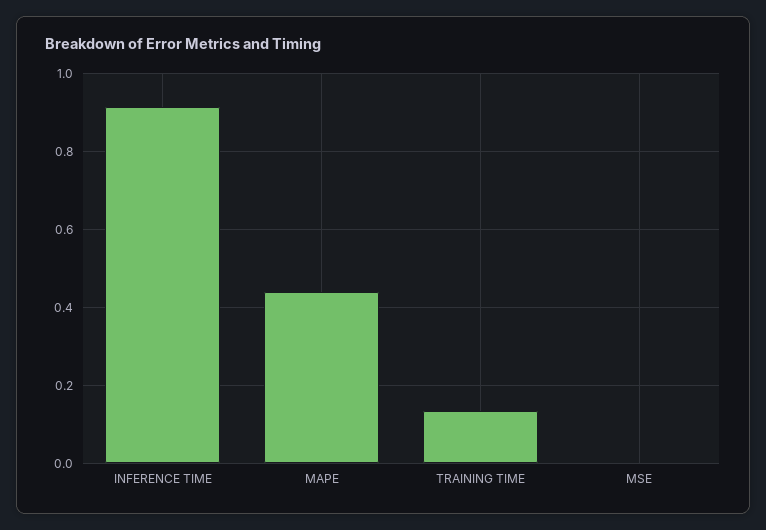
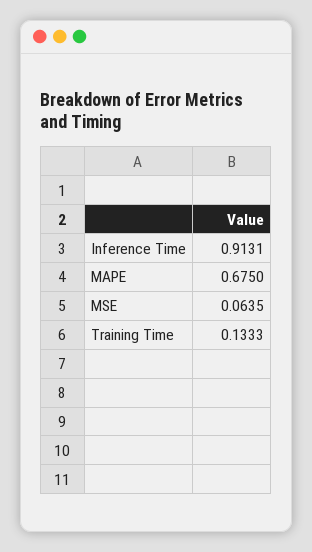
  {
    "INFERENCE TIME": 0.9131,
-   "MAPE": 0.44,
+   "MAPE": 0.675,
    "TRAINING TIME": 0.1333,
-   "MSE": 0
+   "MSE": 0.0635
  }

